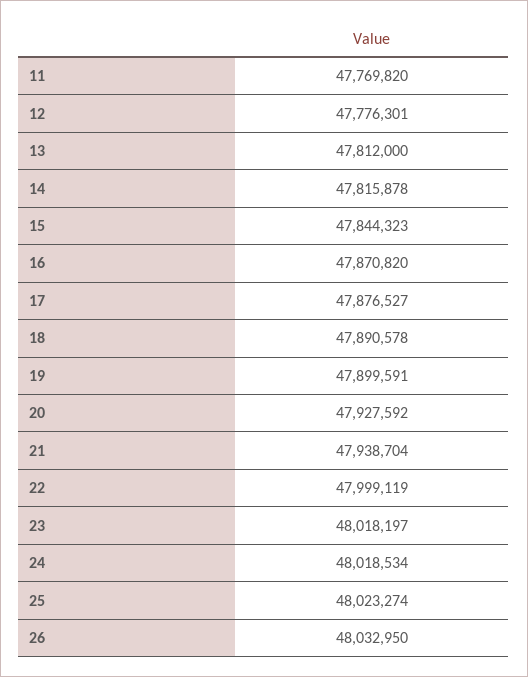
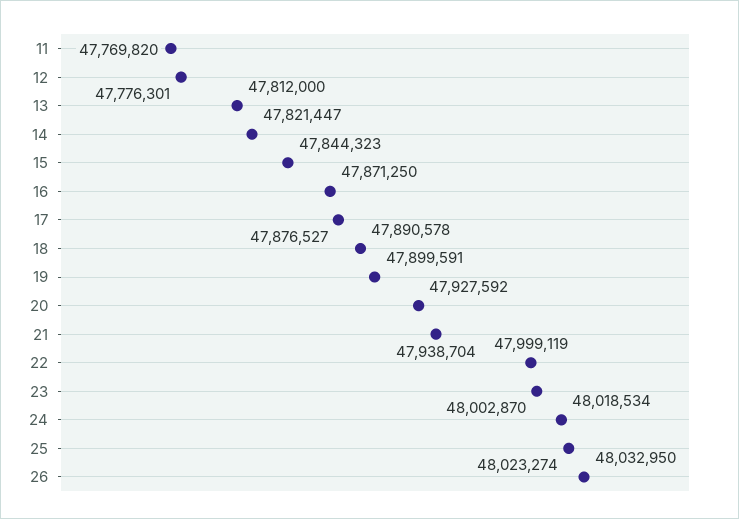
  {
    "11": 47769820,
    "12": 47776301,
    "13": 47812000,
-   "14": 47815878,
+   "14": 47821447,
    "15": 47844323,
-   "16": 47870820,
+   "16": 47871250,
    "17": 47876527,
    "18": 47890578,
    "19": 47899591,
    "20": 47927592,
    "21": 47938704,
    "22": 47999119,
-   "23": 48018197,
+   "23": 48002870,
    "24": 48018534,
    "25": 48023274,
    "26": 48032950
  }

